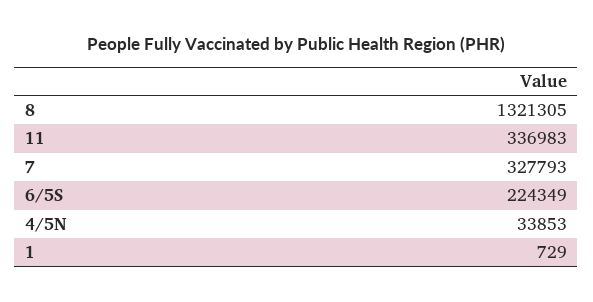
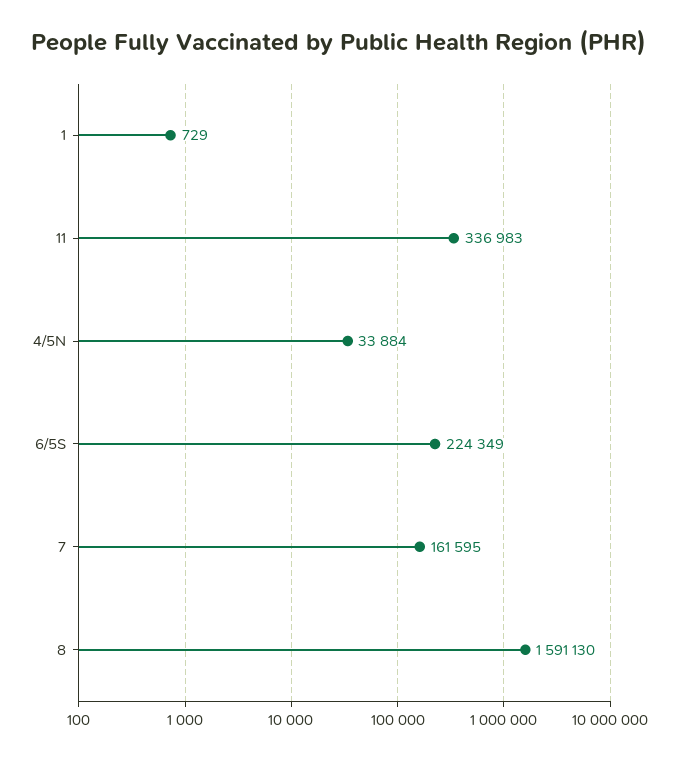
  {
-   "8": 1321305,
+   "8": 1591130,
    "11": 336983,
-   "7": 327793,
+   "7": 161595,
    "6/5S": 224349,
-   "4/5N": 33853,
+   "4/5N": 33884,
    "1": 729
  }

